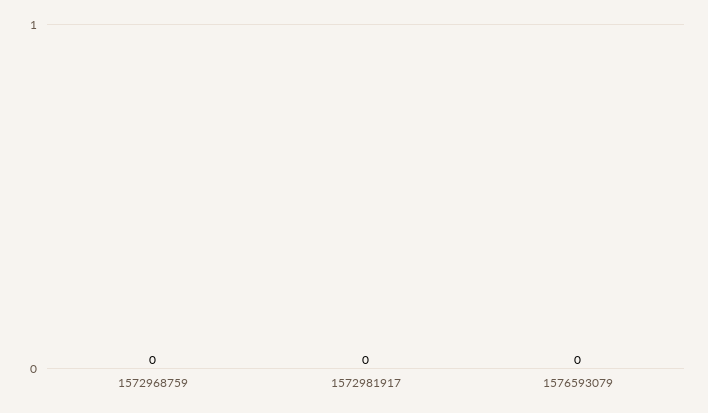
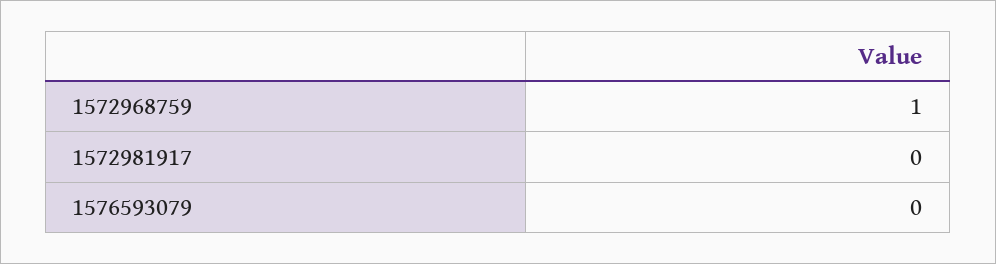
  {
-   "1572968759": 0,
+   "1572968759": 1,
    "1572981917": 0,
    "1576593079": 0
  }

